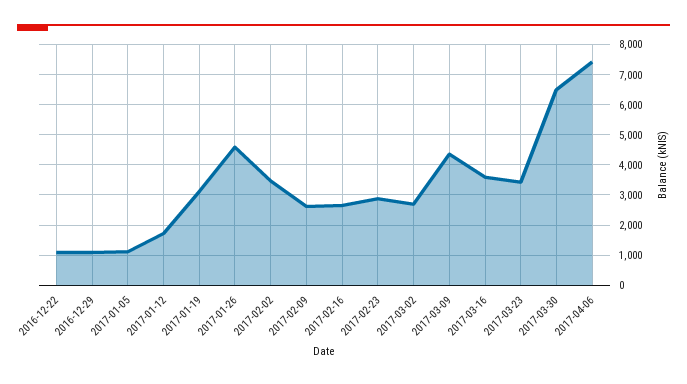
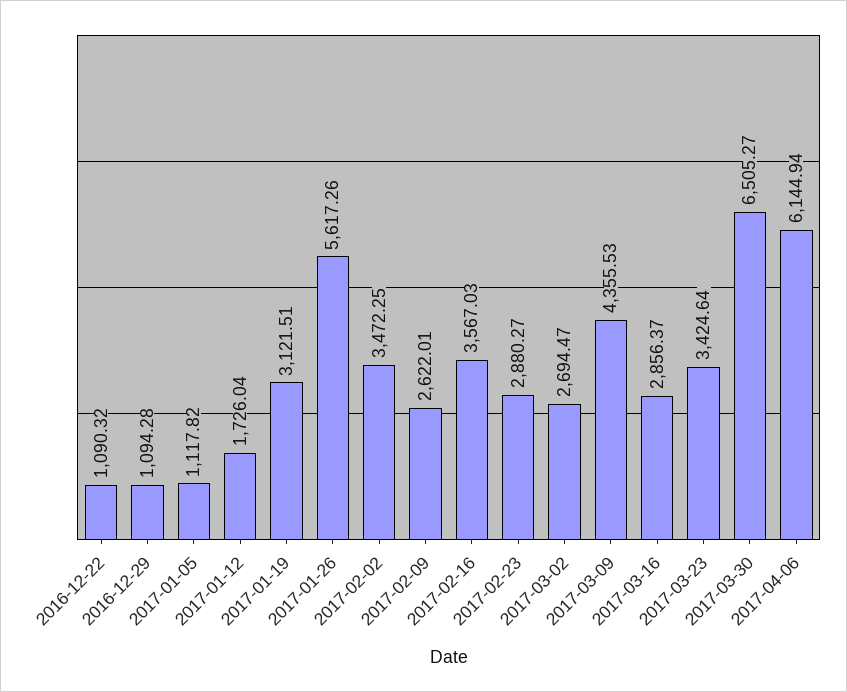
  {
    "2016-12-22": 1090.32,
    "2016-12-29": 1094.28,
    "2017-01-05": 1117.82,
    "2017-01-12": 1726.04,
    "2017-01-19": 3121.51,
-   "2017-01-26": 4600,
+   "2017-01-26": 5617.26,
    "2017-02-02": 3472.25,
    "2017-02-09": 2622.01,
-   "2017-02-16": 2600,
+   "2017-02-16": 3567.03,
    "2017-02-23": 2880.27,
    "2017-03-02": 2694.47,
    "2017-03-09": 4355.53,
-   "2017-03-16": 3600,
+   "2017-03-16": 2856.37,
    "2017-03-23": 3424.64,
    "2017-03-30": 6505.27,
-   "2017-04-06": 7400
+   "2017-04-06": 6144.94
  }

